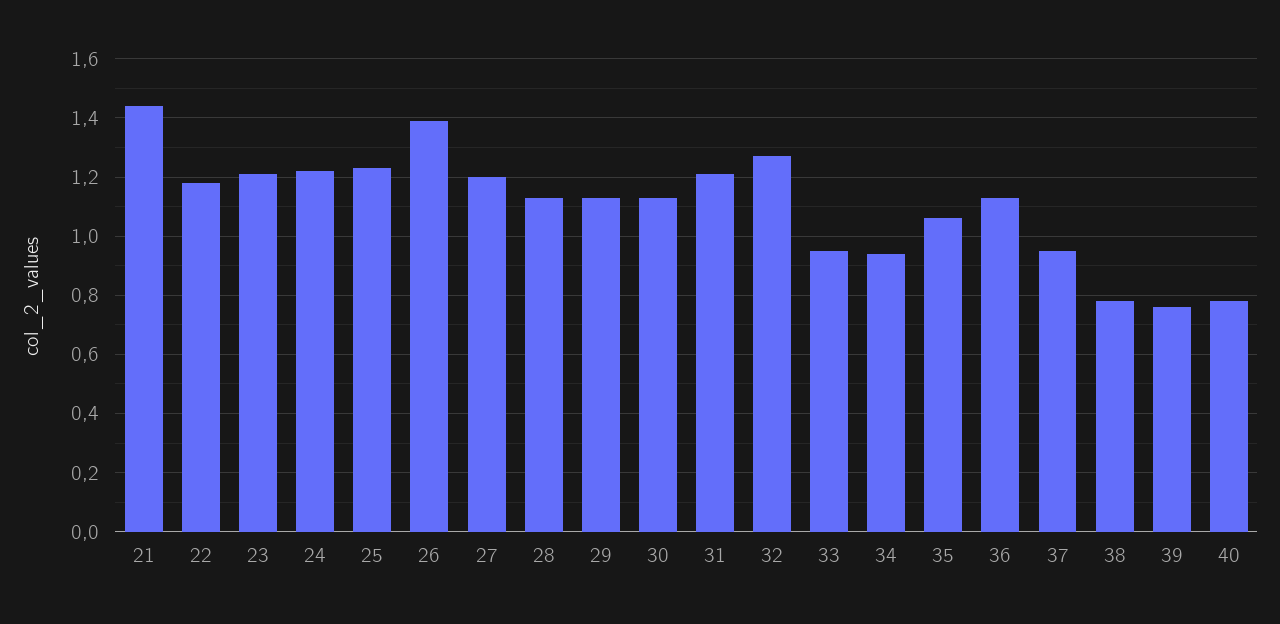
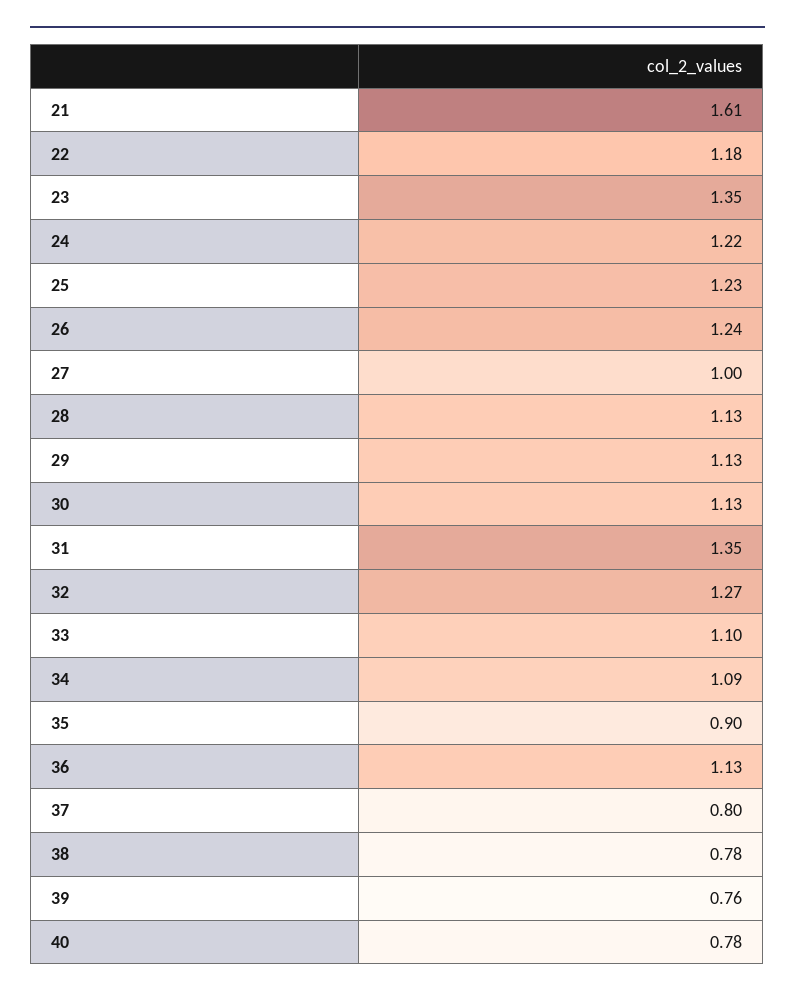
  {
-   "21": 1.45,
+   "21": 1.61,
    "22": 1.18,
-   "23": 1.2,
+   "23": 1.35,
    "24": 1.22,
    "25": 1.23,
-   "26": 1.4,
+   "26": 1.24,
-   "27": 1.2,
+   "27": 1,
    "28": 1.13,
    "29": 1.13,
    "30": 1.13,
-   "31": 1.2,
+   "31": 1.35,
    "32": 1.27,
-   "33": 0.95,
+   "33": 1.1,
-   "34": 0.95,
+   "34": 1.09,
-   "35": 1.05,
+   "35": 0.9,
    "36": 1.13,
-   "37": 0.95,
+   "37": 0.8,
    "38": 0.78,
    "39": 0.76,
    "40": 0.78
  }

